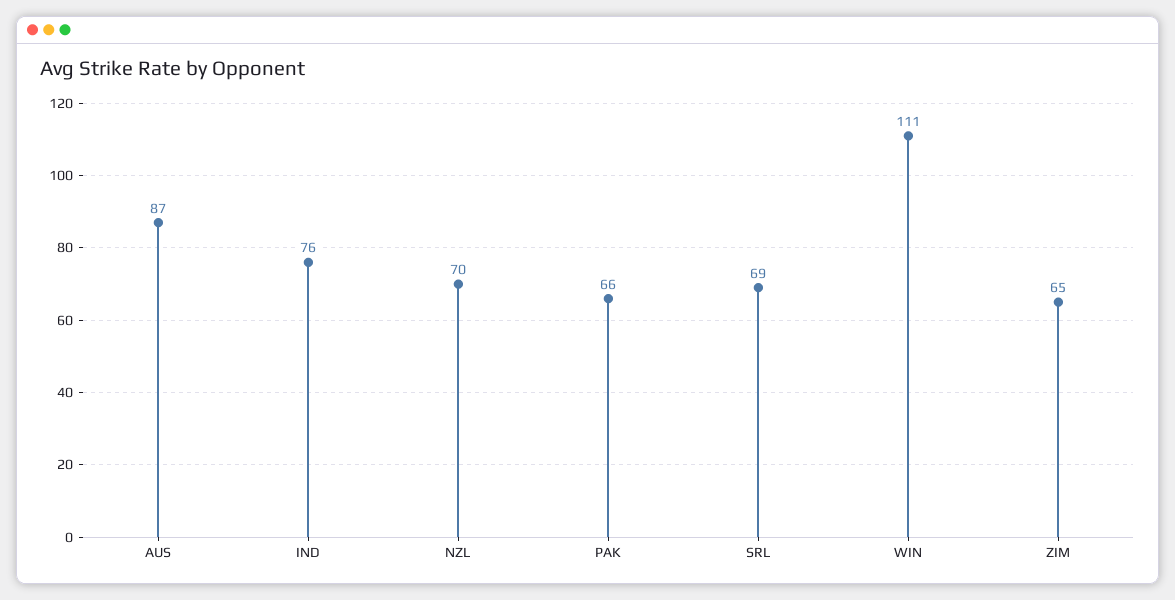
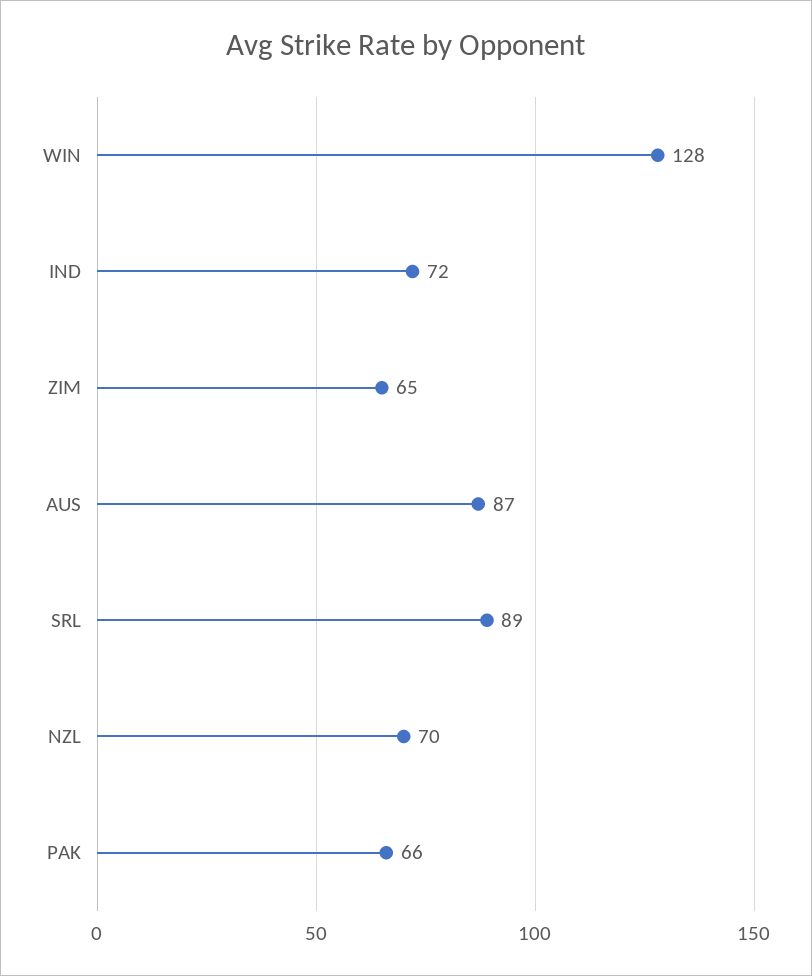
  {
    "AUS": 87,
-   "IND": 76,
+   "IND": 72,
    "NZL": 70,
    "PAK": 66,
-   "SRL": 69,
+   "SRL": 89,
-   "WIN": 111,
+   "WIN": 128,
    "ZIM": 65
  }

